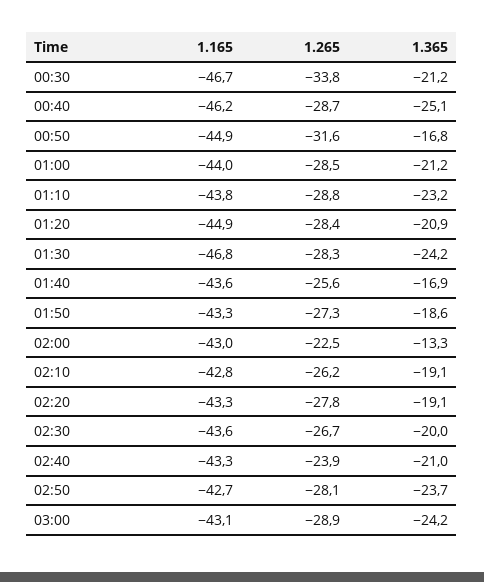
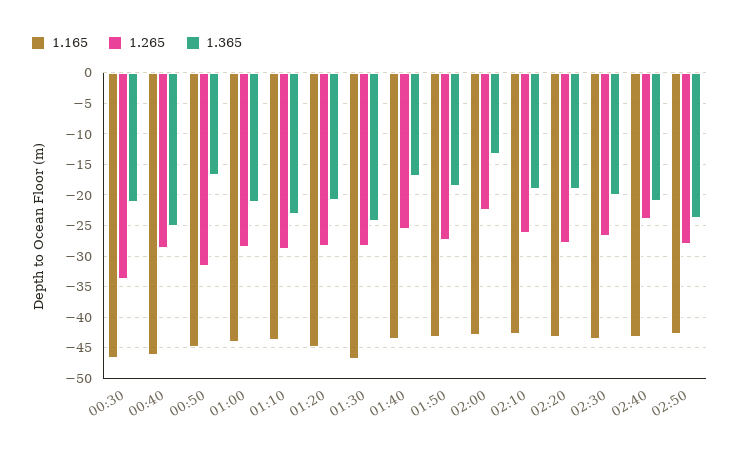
  {
    "1.165": {
      "00:30": -46.7,
      "00:40": -46.2,
      "00:50": -44.9,
      "01:00": -44,
      "01:10": -43.8,
      "01:20": -44.9,
      "01:30": -46.8,
      "01:40": -43.6,
      "01:50": -43.3,
      "02:00": -43,
      "02:10": -42.8,
      "02:20": -43.3,
      "02:30": -43.6,
      "02:40": -43.3,
-     "02:50": -42.7,
+     "02:50": -42.7
-     "03:00": -43.1
    },
    "1.265": {
      "00:30": -33.8,
      "00:40": -28.7,
      "00:50": -31.6,
      "01:00": -28.5,
      "01:10": -28.8,
      "01:20": -28.4,
      "01:30": -28.3,
      "01:40": -25.6,
      "01:50": -27.3,
      "02:00": -22.5,
      "02:10": -26.2,
      "02:20": -27.8,
      "02:30": -26.7,
      "02:40": -23.9,
-     "02:50": -28.1,
+     "02:50": -28.1
-     "03:00": -28.9
    },
    "1.365": {
      "00:30": -21.2,
      "00:40": -25.1,
      "00:50": -16.8,
      "01:00": -21.2,
      "01:10": -23.2,
      "01:20": -20.9,
      "01:30": -24.2,
      "01:40": -16.9,
      "01:50": -18.6,
      "02:00": -13.3,
      "02:10": -19.1,
      "02:20": -19.1,
      "02:30": -20,
      "02:40": -21,
-     "02:50": -23.7,
+     "02:50": -23.7
-     "03:00": -24.2
    }
  }

